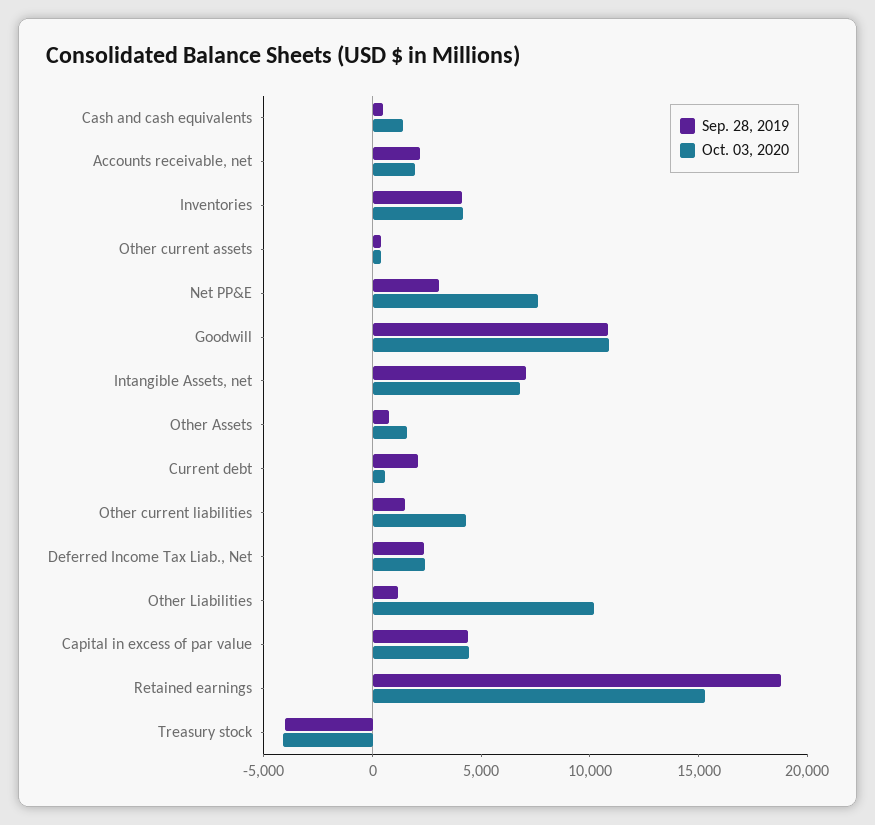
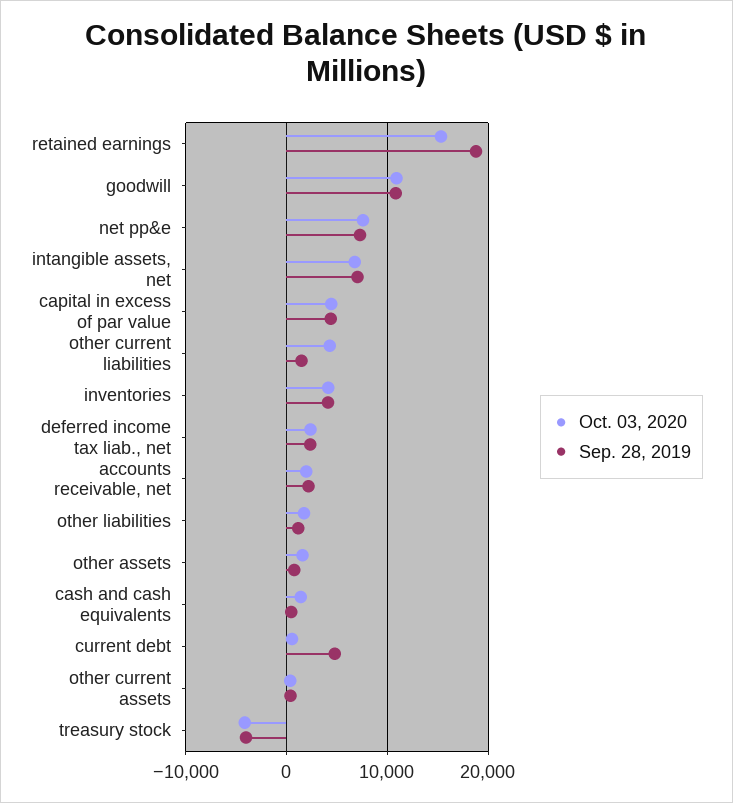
  {
    "Sep. 28, 2019": {
      "Cash and cash equivalents": 0,
      "Accounts receivable, net": 2000,
      "Inventories": 4000,
      "Other current assets": 0,
-     "Net PP&E": 3000,
+     "Net PP&E": 7000,
      "Goodwill": 11000,
      "Intangible Assets, net": 7000,
      "Other Assets": 1000,
-     "Current debt": 2000,
+     "Current debt": 5000,
      "Other current liabilities": 1000,
      "Deferred Income Tax Liab., Net": 2000,
      "Other Liabilities": 1000,
      "Capital in excess of par value": 4000,
      "Retained earnings": 19000,
      "Treasury stock": -4000
    },
    "Oct. 03, 2020": {
      "Cash and cash equivalents": 1000,
      "Accounts receivable, net": 2000,
      "Inventories": 4000,
      "Other current assets": 0,
      "Net PP&E": 8000,
      "Goodwill": 11000,
      "Intangible Assets, net": 7000,
      "Other Assets": 2000,
      "Current debt": 1000,
      "Other current liabilities": 4000,
      "Deferred Income Tax Liab., Net": 2000,
-     "Other Liabilities": 10000,
+     "Other Liabilities": 2000,
      "Capital in excess of par value": 4000,
      "Retained earnings": 15000,
      "Treasury stock": -4000
    }
  }

